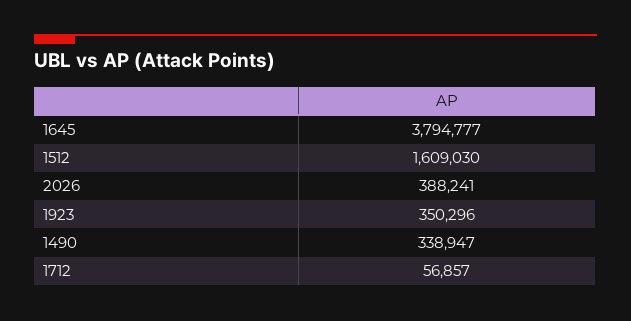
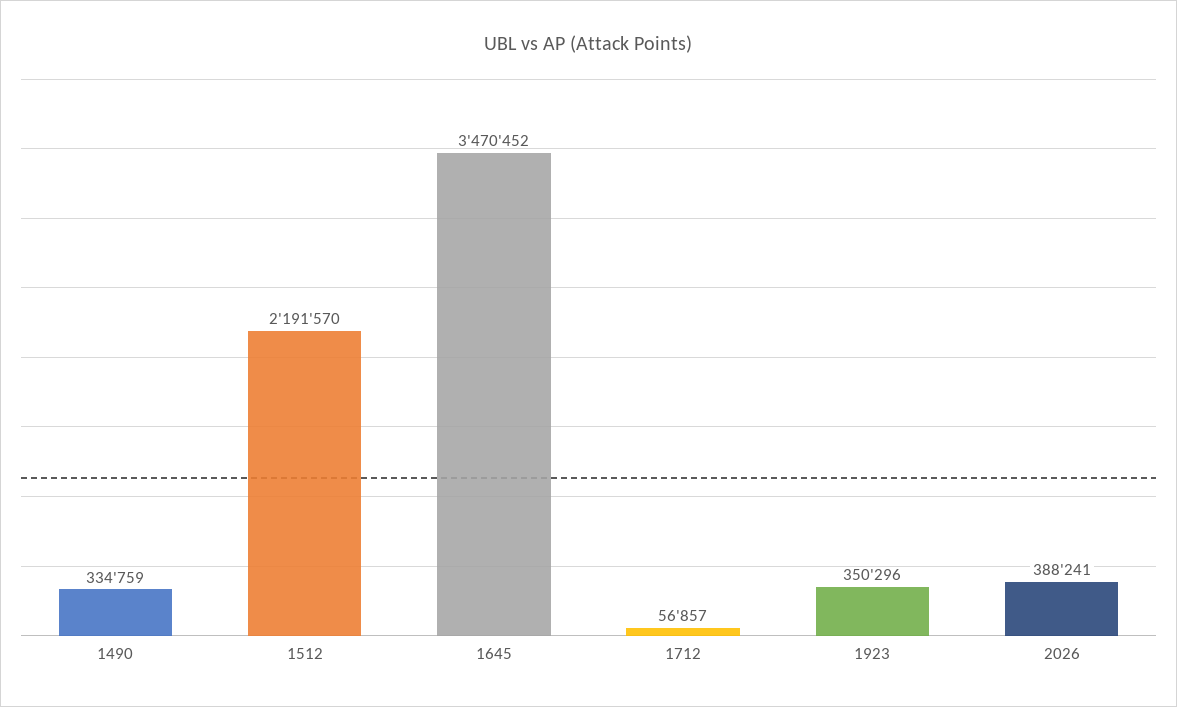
  {
-   "1645": 3794777,
+   "1645": 3470452,
-   "1512": 1609030,
+   "1512": 2191570,
    "2026": 388241,
    "1923": 350296,
-   "1490": 338947,
+   "1490": 334759,
    "1712": 56857
  }

